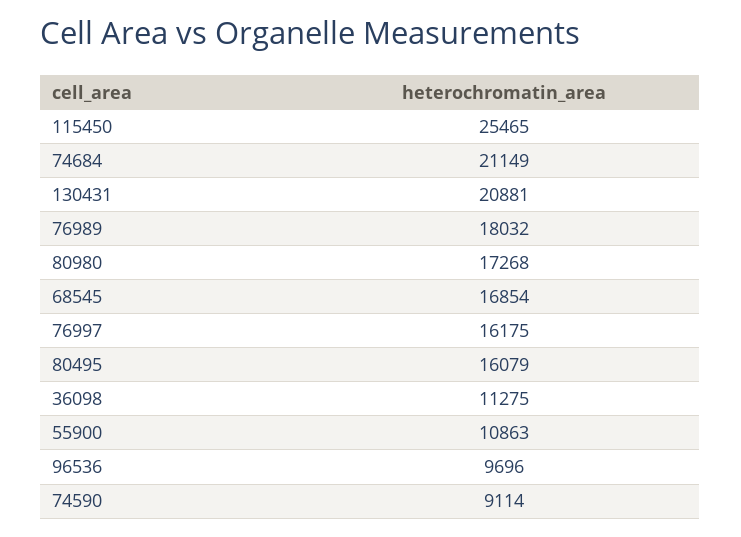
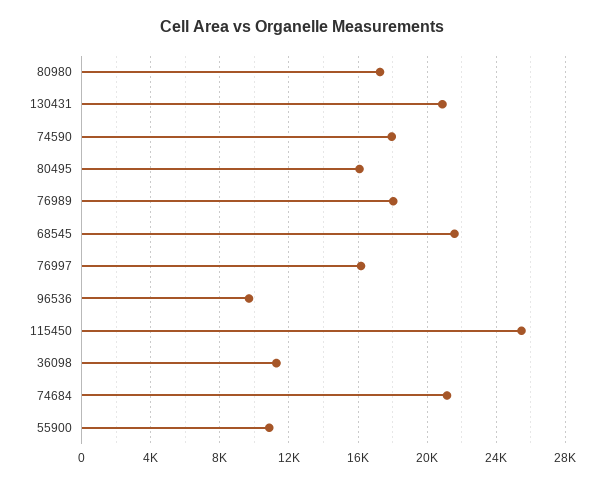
  {
    "115450": 25465,
    "74684": 21149,
    "130431": 20881,
    "76989": 18032,
    "80980": 17268,
-   "68545": 16854,
+   "68545": 21500,
    "76997": 16175,
    "80495": 16079,
    "36098": 11275,
    "55900": 10863,
    "96536": 9696,
-   "74590": 9114
+   "74590": 18000
  }

